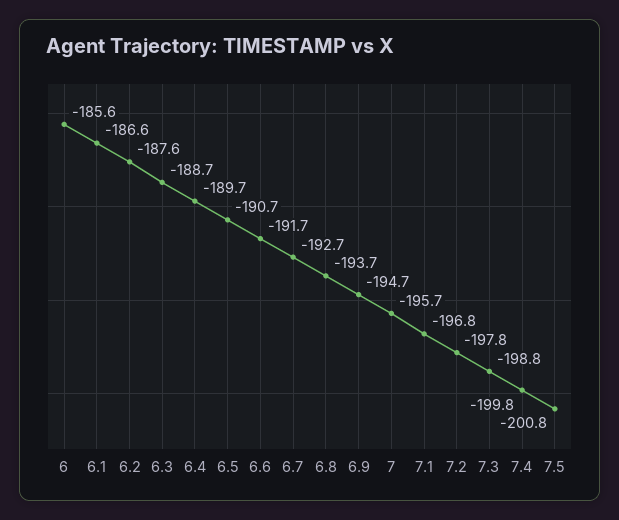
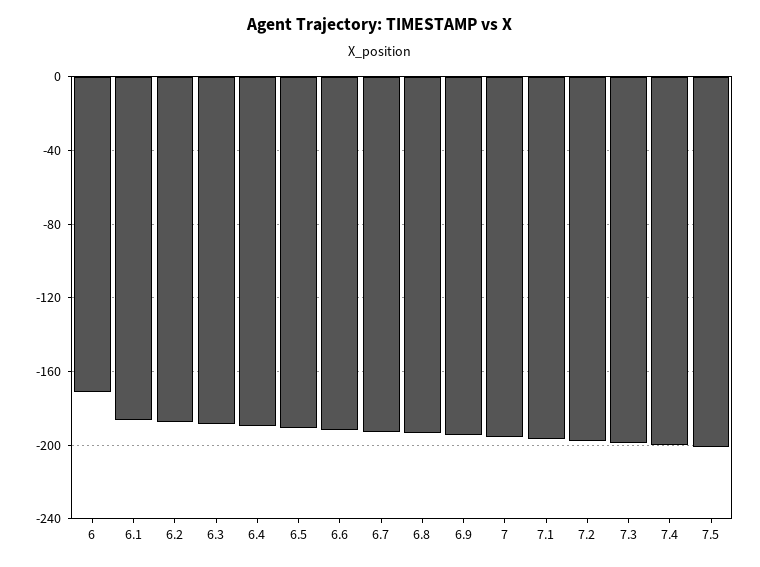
  {
-   "6": -185.6,
+   "6": -170,
    "6.1": -186.6,
    "6.2": -187.6,
    "6.3": -188.7,
    "6.4": -189.7,
    "6.5": -190.7,
    "6.6": -191.7,
    "6.7": -192.7,
    "6.8": -193.7,
    "6.9": -194.7,
    "7": -195.7,
    "7.1": -196.8,
    "7.2": -197.8,
    "7.3": -198.8,
    "7.4": -199.8,
    "7.5": -200.8
  }

